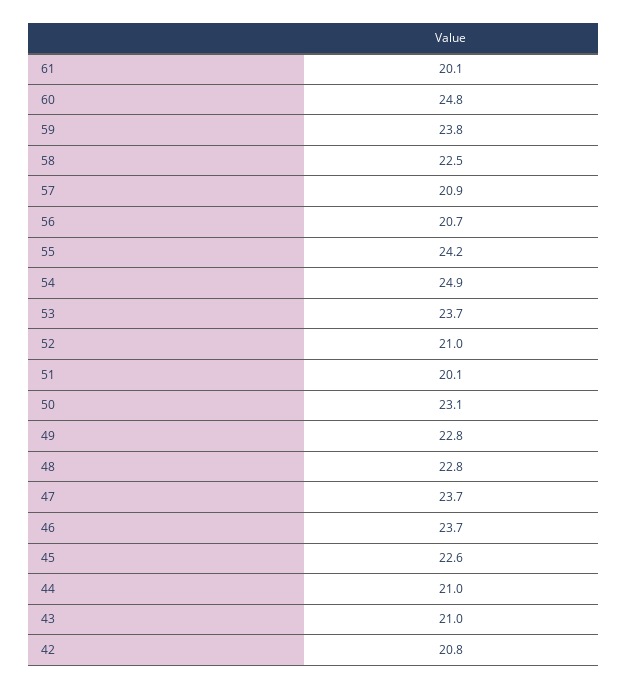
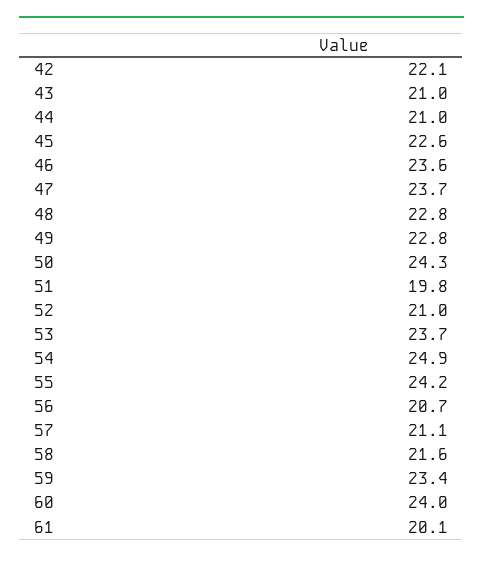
  {
    "61": 20.1,
-   "60": 24.8,
+   "60": 24,
-   "59": 23.8,
+   "59": 23.4,
-   "58": 22.5,
+   "58": 21.6,
-   "57": 20.9,
+   "57": 21.1,
    "56": 20.7,
    "55": 24.2,
    "54": 24.9,
    "53": 23.7,
    "52": 21,
-   "51": 20.1,
+   "51": 19.8,
-   "50": 23.1,
+   "50": 24.3,
    "49": 22.8,
    "48": 22.8,
    "47": 23.7,
-   "46": 23.7,
+   "46": 23.6,
    "45": 22.6,
    "44": 21,
    "43": 21,
-   "42": 20.8
+   "42": 22.1
  }

